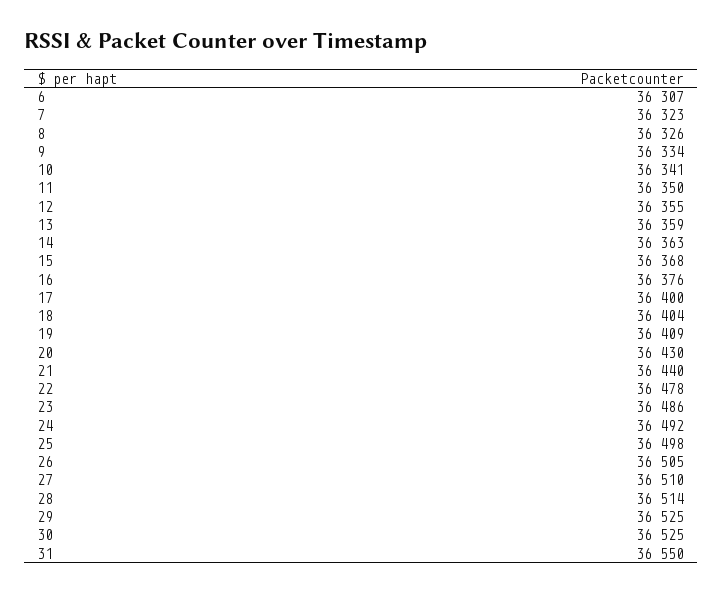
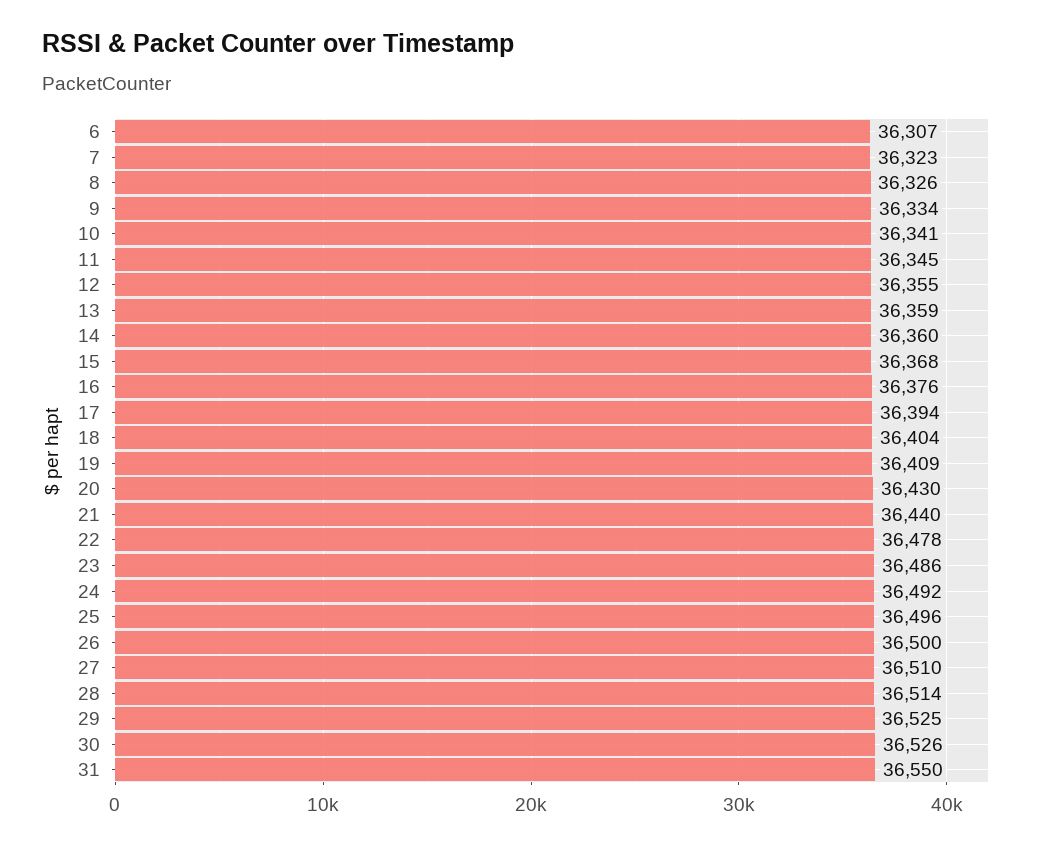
  {
    "6": 36307,
    "7": 36323,
    "8": 36326,
    "9": 36334,
    "10": 36341,
-   "11": 36350,
+   "11": 36345,
    "12": 36355,
    "13": 36359,
-   "14": 36363,
+   "14": 36360,
    "15": 36368,
    "16": 36376,
-   "17": 36400,
+   "17": 36394,
    "18": 36404,
    "19": 36409,
    "20": 36430,
    "21": 36440,
    "22": 36478,
    "23": 36486,
    "24": 36492,
-   "25": 36498,
+   "25": 36496,
-   "26": 36505,
+   "26": 36500,
    "27": 36510,
    "28": 36514,
    "29": 36525,
-   "30": 36525,
+   "30": 36526,
    "31": 36550
  }

